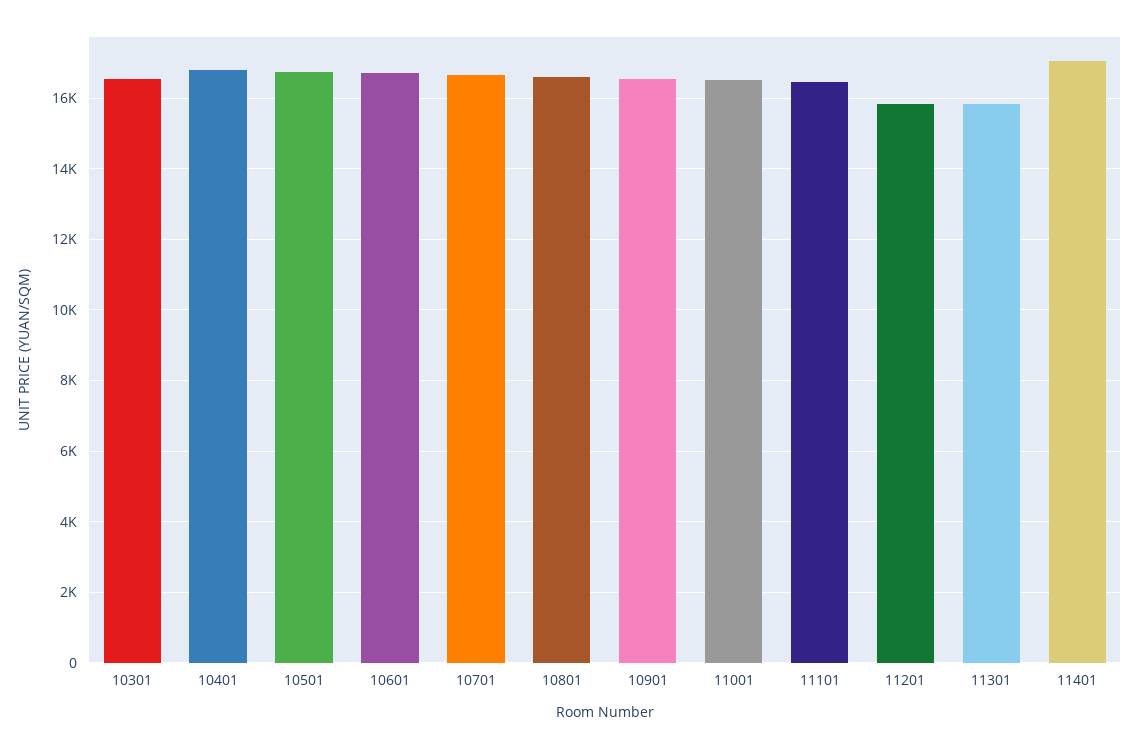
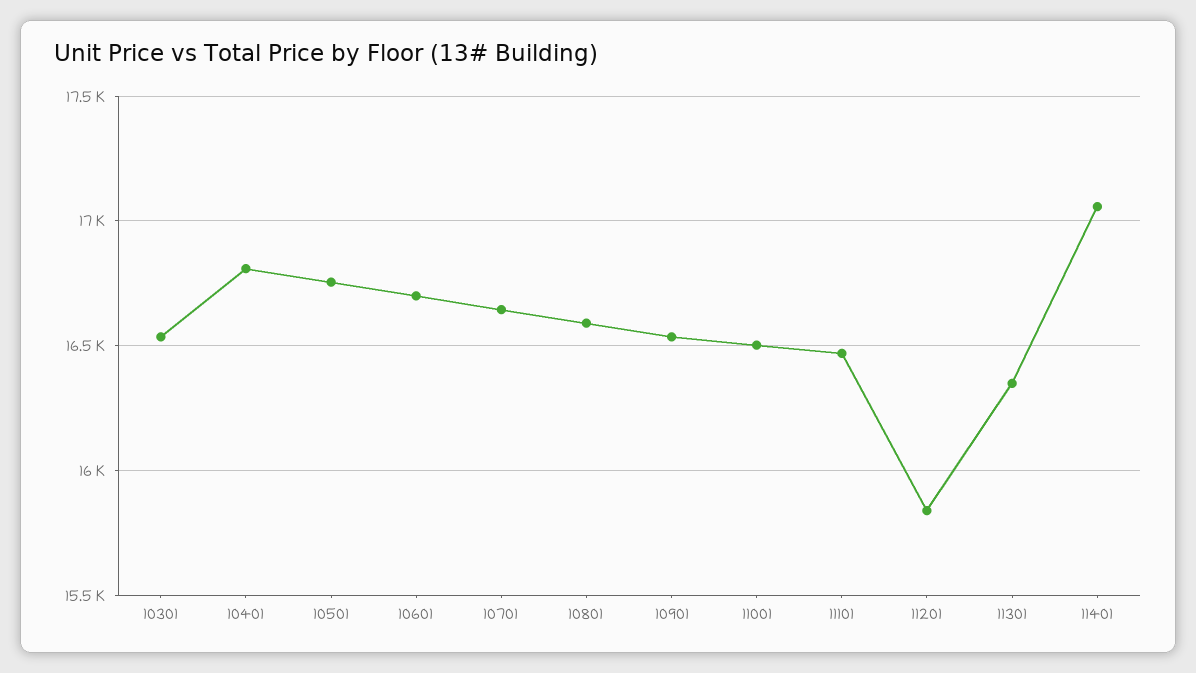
  {
    "10301": 16550,
    "10401": 16800,
    "10501": 16750,
    "10601": 16700,
    "10701": 16650,
    "10801": 16600,
    "10901": 16550,
    "11001": 16500,
    "11101": 16450,
    "11201": 15850,
-   "11301": 15800,
+   "11301": 16350,
    "11401": 17050
  }

